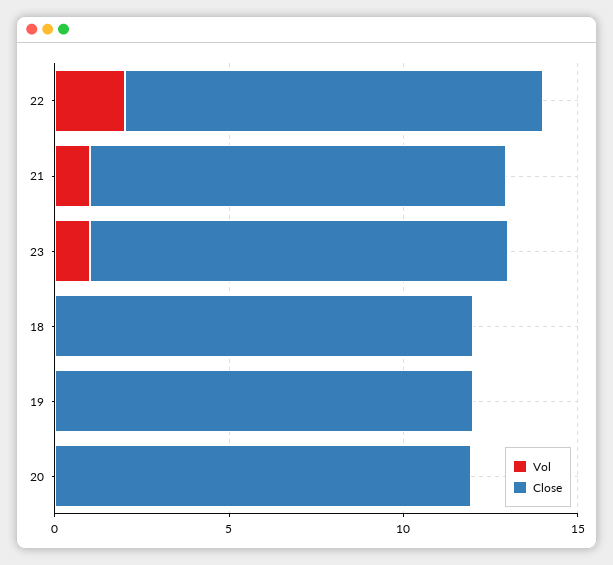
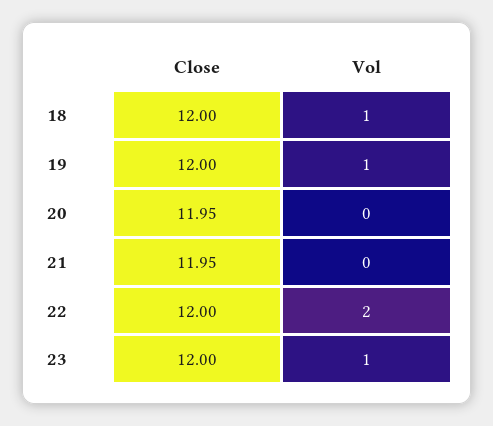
  {
    "Vol": {
      "22": 2,
-     "21": 1,
+     "21": 0,
      "23": 1,
-     "18": 0,
+     "18": 1,
-     "19": 0,
+     "19": 1,
      "20": 0
    },
    "Close": {
      "22": 12,
      "21": 11.95,
      "23": 12,
      "18": 12,
      "19": 12,
      "20": 11.95
    }
  }

